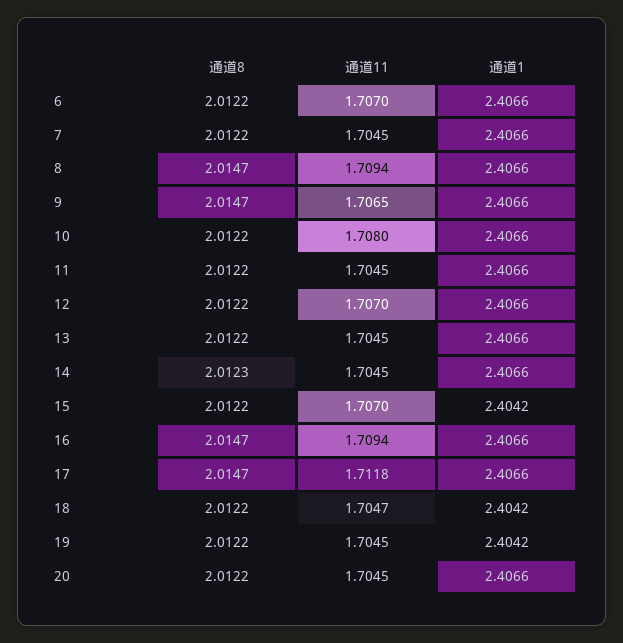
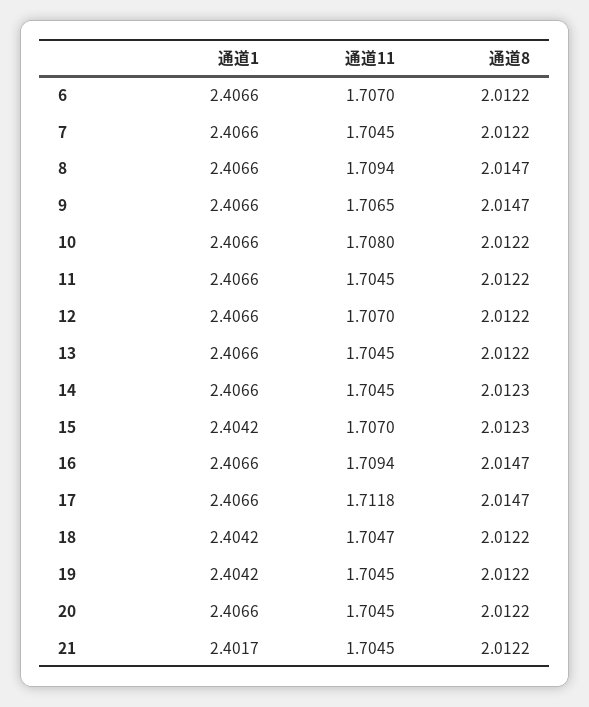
  {
    "通道8": {
      "6": 2.0122,
      "7": 2.0122,
      "8": 2.0147,
      "9": 2.0147,
      "10": 2.0122,
      "11": 2.0122,
      "12": 2.0122,
      "13": 2.0122,
      "14": 2.0123,
-     "15": 2.0122,
+     "15": 2.0123,
      "16": 2.0147,
      "17": 2.0147,
      "18": 2.0122,
      "19": 2.0122,
-     "20": 2.0122
+     "20": 2.0122,
+     "21": 2.0122
    },
    "通道11": {
      "6": 1.707,
      "7": 1.7045,
      "8": 1.7094,
      "9": 1.7065,
      "10": 1.708,
      "11": 1.7045,
      "12": 1.707,
      "13": 1.7045,
      "14": 1.7045,
      "15": 1.707,
      "16": 1.7094,
      "17": 1.7118,
      "18": 1.7047,
      "19": 1.7045,
-     "20": 1.7045
+     "20": 1.7045,
+     "21": 1.7045
    },
    "通道1": {
      "6": 2.4066,
      "7": 2.4066,
      "8": 2.4066,
      "9": 2.4066,
      "10": 2.4066,
      "11": 2.4066,
      "12": 2.4066,
      "13": 2.4066,
      "14": 2.4066,
      "15": 2.4042,
      "16": 2.4066,
      "17": 2.4066,
      "18": 2.4042,
      "19": 2.4042,
-     "20": 2.4066
+     "20": 2.4066,
+     "21": 2.4017
    }
  }

